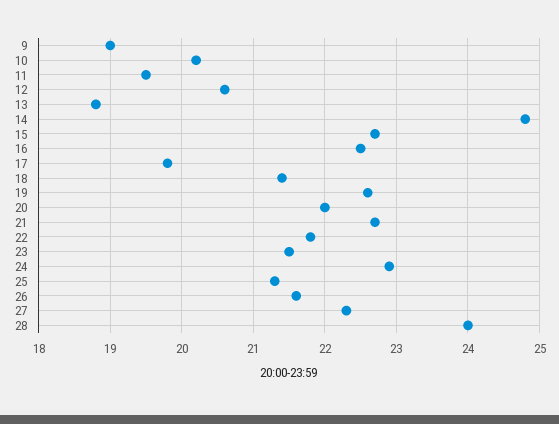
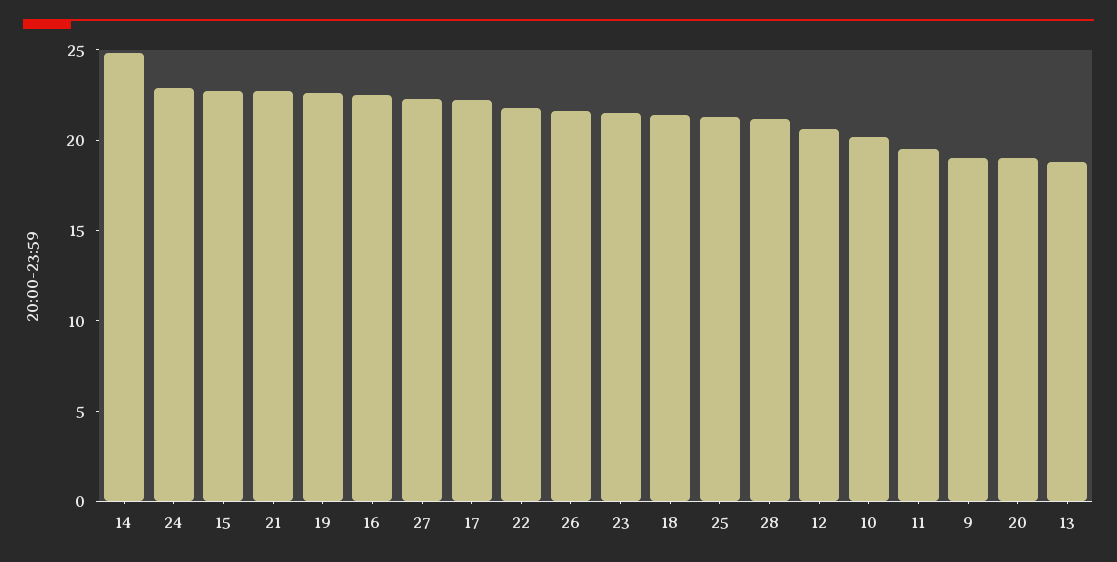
  {
    "9": 19,
    "10": 20.2,
    "11": 19.5,
    "12": 20.6,
    "13": 18.8,
    "14": 24.8,
    "15": 22.7,
    "16": 22.5,
-   "17": 19.8,
+   "17": 22,
    "18": 21.4,
    "19": 22.6,
-   "20": 22,
+   "20": 19,
    "21": 22.7,
    "22": 21.8,
    "23": 21.5,
    "24": 22.9,
    "25": 21.3,
    "26": 21.6,
    "27": 22.3,
-   "28": 24
+   "28": 21
  }

